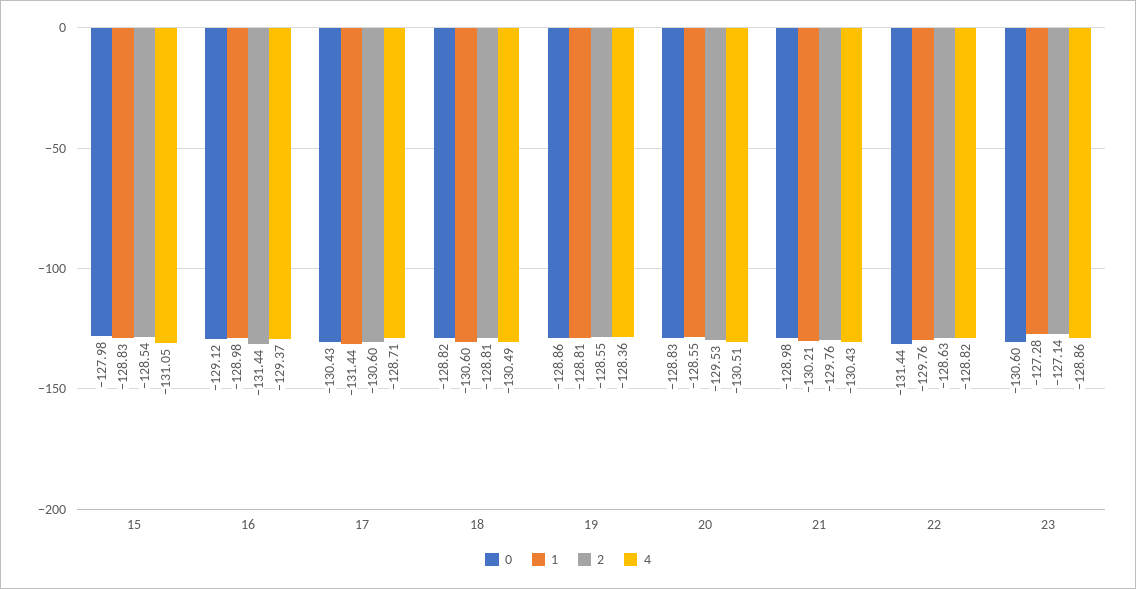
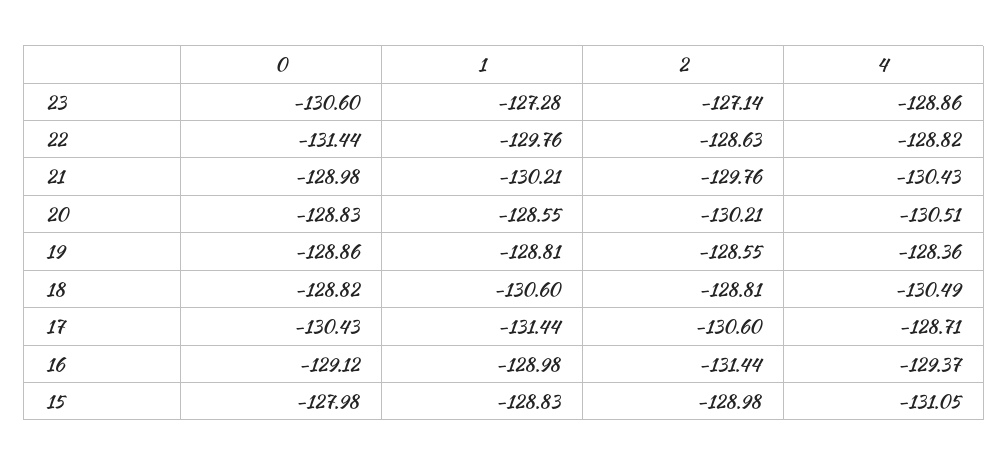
  {
    "0": {
      "15": -127.98,
      "16": -129.12,
      "17": -130.43,
      "18": -128.82,
      "19": -128.86,
      "20": -128.83,
      "21": -128.98,
      "22": -131.44,
      "23": -130.6
    },
    "1": {
      "15": -128.83,
      "16": -128.98,
      "17": -131.44,
      "18": -130.6,
      "19": -128.81,
      "20": -128.55,
      "21": -130.21,
      "22": -129.76,
      "23": -127.28
    },
    "2": {
-     "15": -128.54,
+     "15": -128.98,
      "16": -131.44,
      "17": -130.6,
      "18": -128.81,
      "19": -128.55,
-     "20": -129.53,
+     "20": -130.21,
      "21": -129.76,
      "22": -128.63,
      "23": -127.14
    },
    "4": {
      "15": -131.05,
      "16": -129.37,
      "17": -128.71,
      "18": -130.49,
      "19": -128.36,
      "20": -130.51,
      "21": -130.43,
      "22": -128.82,
      "23": -128.86
    }
  }

